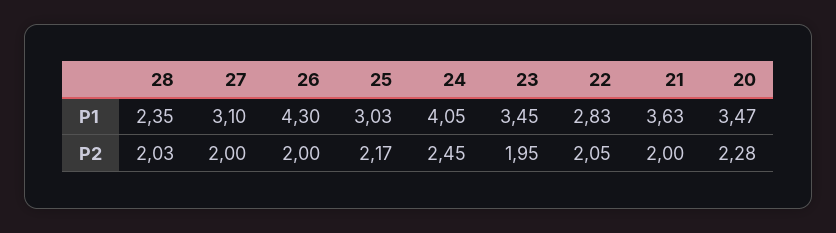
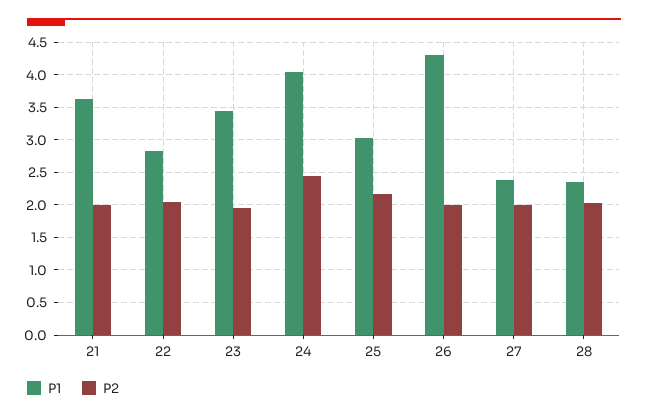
  {
    "P1": {
      "28": 2.35,
-     "27": 3.1,
+     "27": 2.4,
      "26": 4.3,
      "25": 3.03,
      "24": 4.05,
      "23": 3.45,
      "22": 2.83,
-     "21": 3.63,
+     "21": 3.63
-     "20": 3.47
    },
    "P2": {
      "28": 2.03,
      "27": 2,
      "26": 2,
      "25": 2.17,
      "24": 2.45,
      "23": 1.95,
      "22": 2.05,
-     "21": 2,
+     "21": 2
-     "20": 2.28
    }
  }

